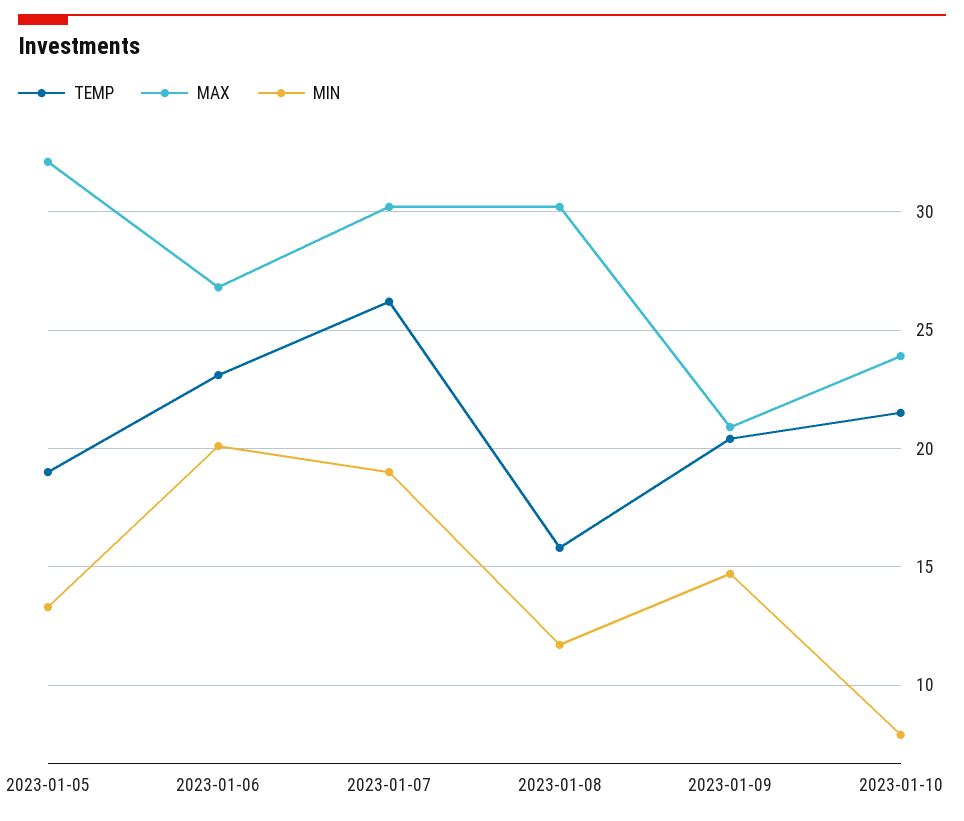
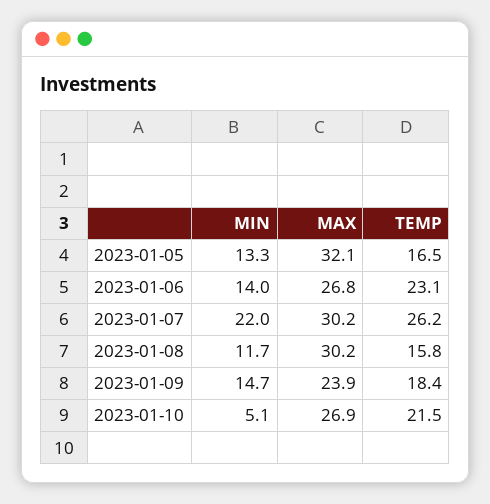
  {
    "TEMP": {
-     "2023-01-05": 19,
+     "2023-01-05": 16.5,
      "2023-01-06": 23.1,
      "2023-01-07": 26.2,
      "2023-01-08": 15.8,
-     "2023-01-09": 20.5,
+     "2023-01-09": 18.4,
      "2023-01-10": 21.5
    },
    "MAX": {
      "2023-01-05": 32.1,
      "2023-01-06": 26.8,
      "2023-01-07": 30.2,
      "2023-01-08": 30.2,
-     "2023-01-09": 21,
+     "2023-01-09": 23.9,
-     "2023-01-10": 24
+     "2023-01-10": 26.9
    },
    "MIN": {
      "2023-01-05": 13.3,
-     "2023-01-06": 20,
+     "2023-01-06": 14,
-     "2023-01-07": 19,
+     "2023-01-07": 22,
      "2023-01-08": 11.7,
      "2023-01-09": 14.7,
-     "2023-01-10": 8
+     "2023-01-10": 5.1
    }
  }

